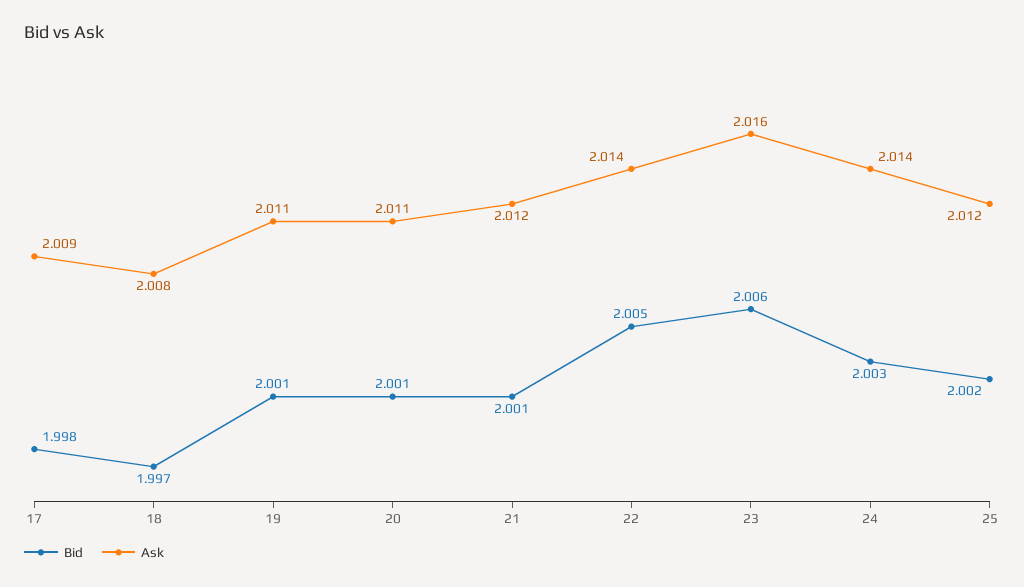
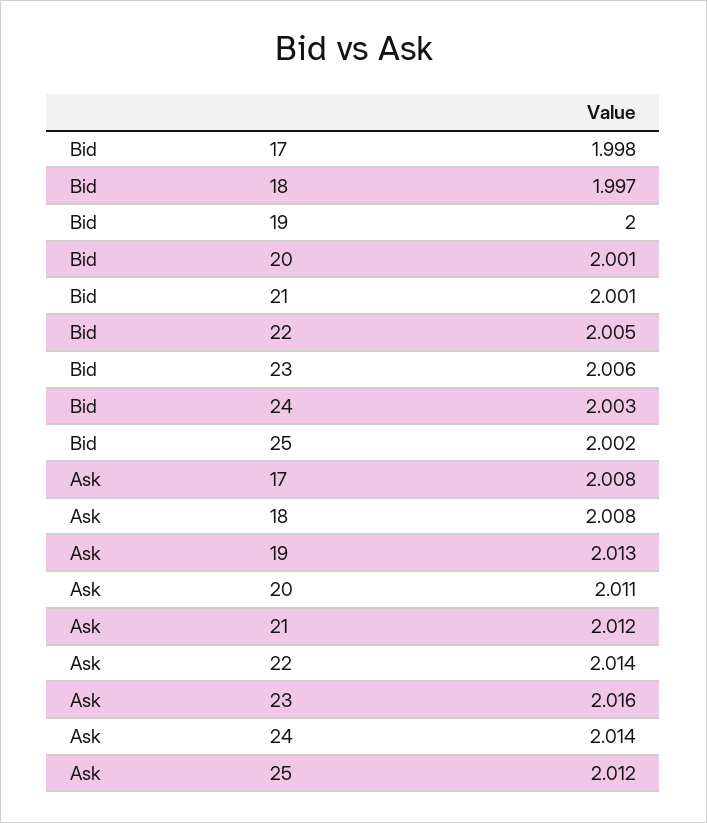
  {
    "Bid": {
      "17": 1.998,
      "18": 1.997,
-     "19": 2.001,
+     "19": 2,
      "20": 2.001,
      "21": 2.001,
      "22": 2.005,
      "23": 2.006,
      "24": 2.003,
      "25": 2.002
    },
    "Ask": {
-     "17": 2.009,
+     "17": 2.008,
      "18": 2.008,
-     "19": 2.011,
+     "19": 2.013,
      "20": 2.011,
      "21": 2.012,
      "22": 2.014,
      "23": 2.016,
      "24": 2.014,
      "25": 2.012
    }
  }

